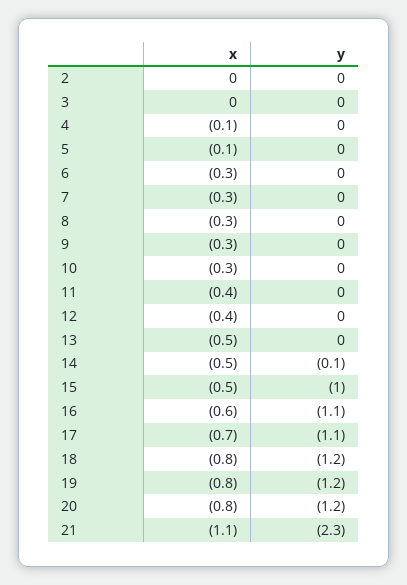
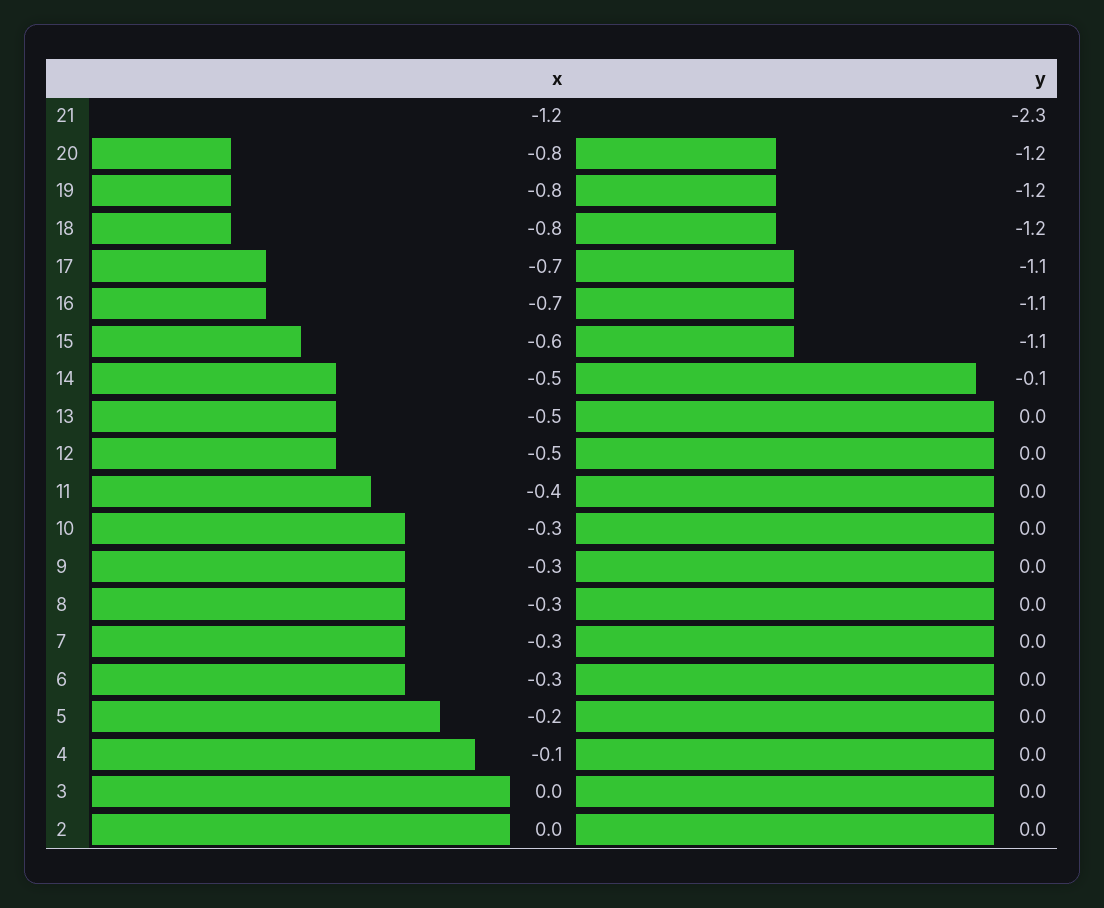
  {
    "x": {
      "2": 0,
      "3": 0,
      "4": -0.1,
-     "5": -0.1,
+     "5": -0.2,
      "6": -0.3,
      "7": -0.3,
      "8": -0.3,
      "9": -0.3,
      "10": -0.3,
      "11": -0.4,
-     "12": -0.4,
+     "12": -0.5,
      "13": -0.5,
      "14": -0.5,
-     "15": -0.5,
+     "15": -0.6,
-     "16": -0.6,
+     "16": -0.7,
      "17": -0.7,
      "18": -0.8,
      "19": -0.8,
      "20": -0.8,
-     "21": -1.1
+     "21": -1.2
    },
    "y": {
      "2": 0,
      "3": 0,
      "4": 0,
      "5": 0,
      "6": 0,
      "7": 0,
      "8": 0,
      "9": 0,
      "10": 0,
      "11": 0,
      "12": 0,
      "13": 0,
      "14": -0.1,
-     "15": -1,
+     "15": -1.1,
      "16": -1.1,
      "17": -1.1,
      "18": -1.2,
      "19": -1.2,
      "20": -1.2,
      "21": -2.3
    }
  }

